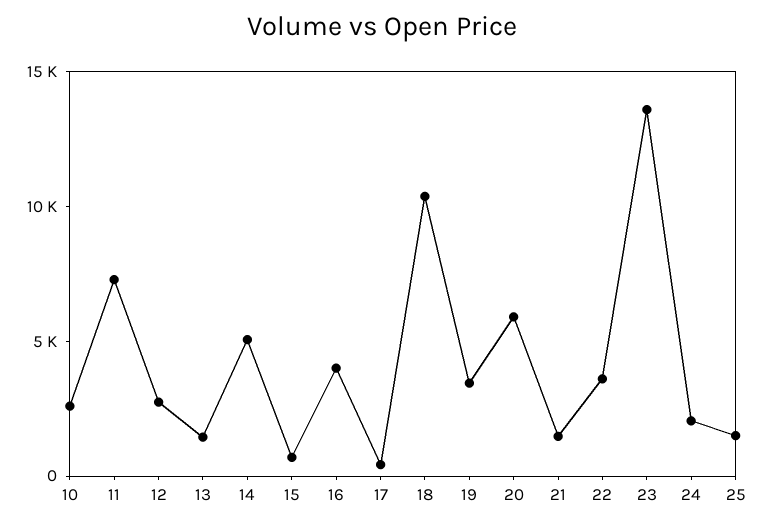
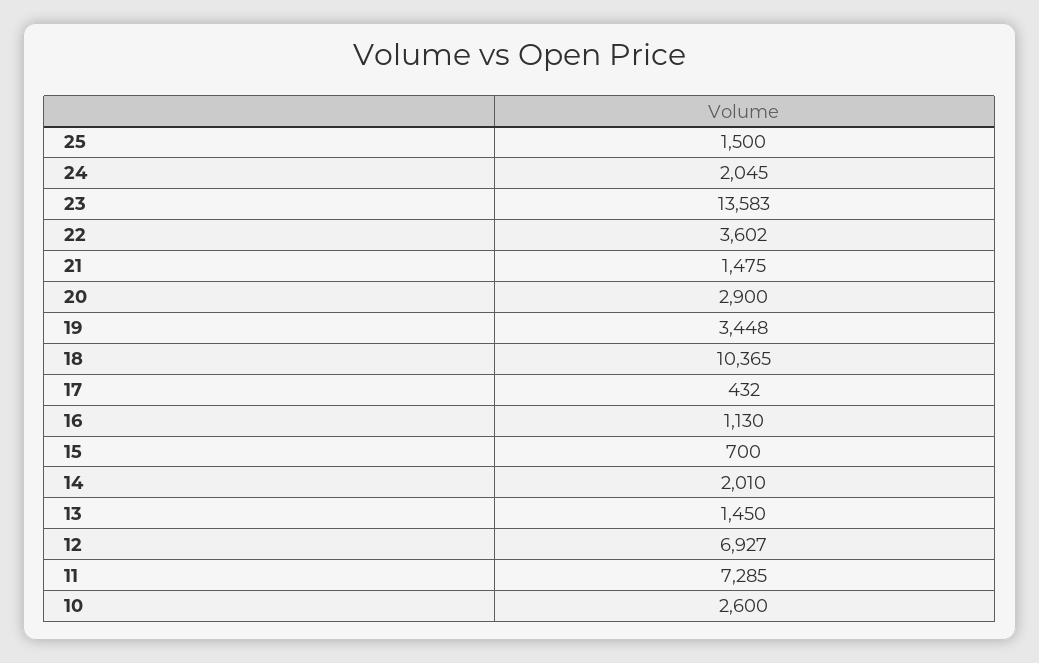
  {
    "10": 2600,
    "11": 7285,
-   "12": 3000,
+   "12": 6927,
    "13": 1450,
-   "14": 5000,
+   "14": 2010,
    "15": 700,
-   "16": 4000,
+   "16": 1130,
    "17": 432,
    "18": 10365,
    "19": 3448,
-   "20": 6000,
+   "20": 2900,
    "21": 1475,
    "22": 3602,
    "23": 13583,
    "24": 2045,
    "25": 1500
  }

